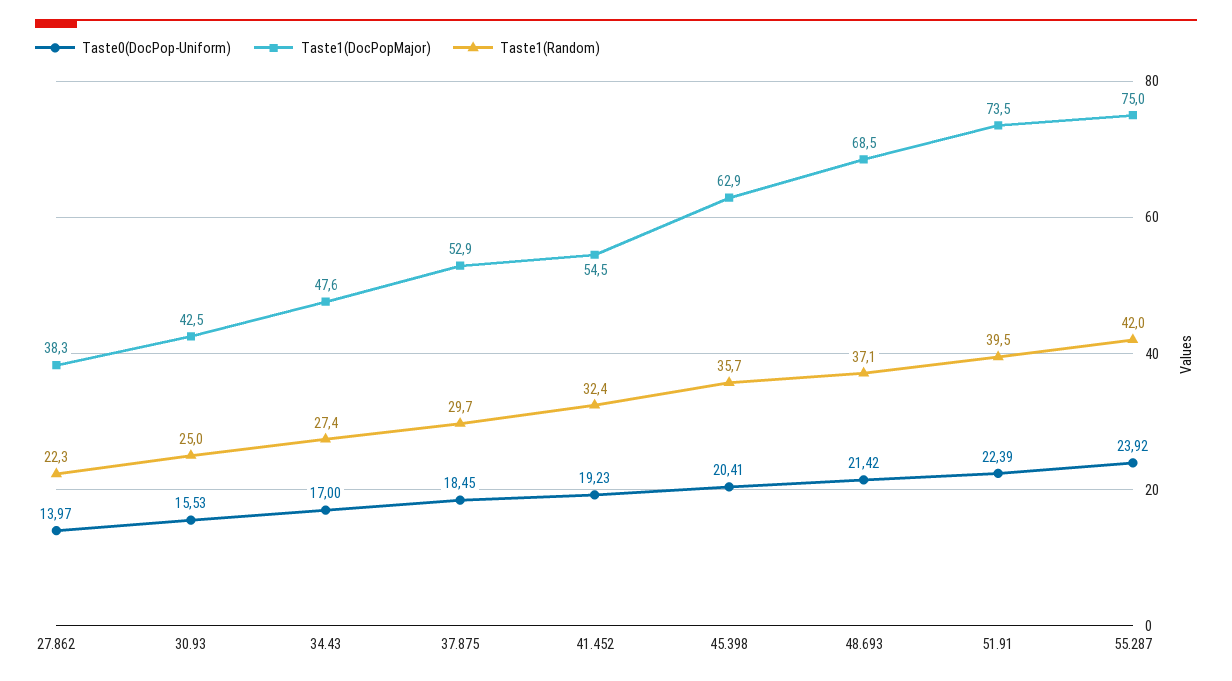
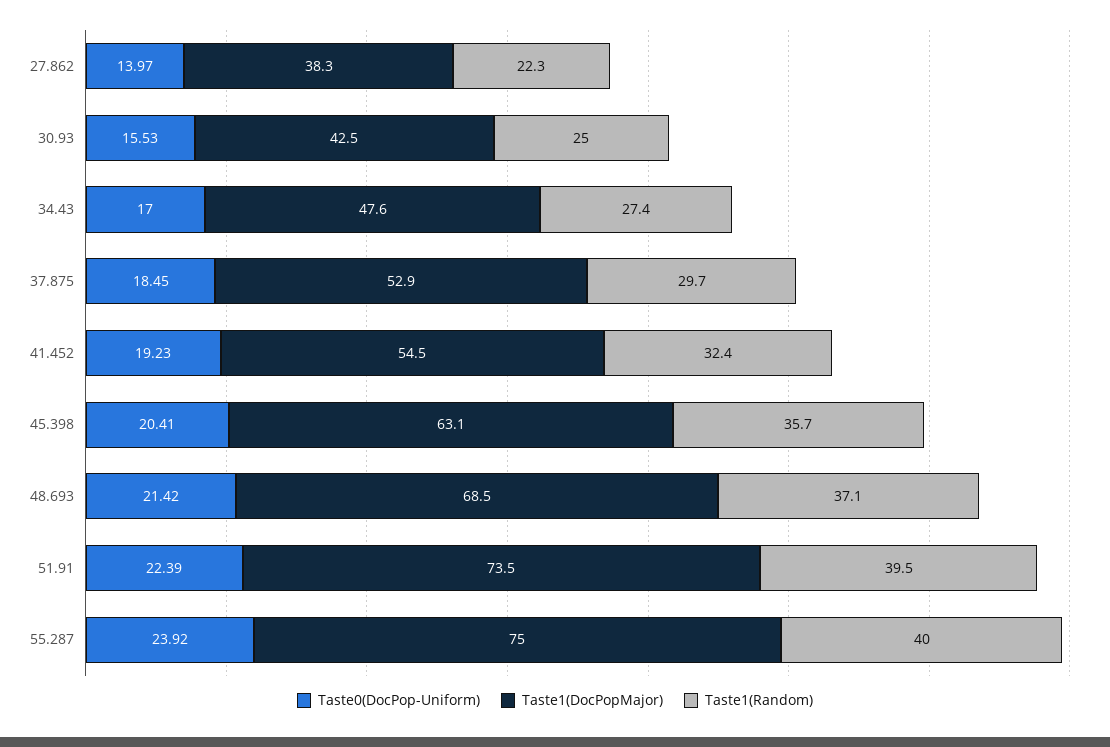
  {
    "Taste0(DocPop-Uniform)": {
      "27.862": 13.97,
      "30.93": 15.53,
      "34.43": 17,
      "37.875": 18.45,
      "41.452": 19.23,
      "45.398": 20.41,
      "48.693": 21.42,
      "51.91": 22.39,
      "55.287": 23.92
    },
    "Taste1(DocPopMajor)": {
      "27.862": 38.3,
      "30.93": 42.5,
      "34.43": 47.6,
      "37.875": 52.9,
      "41.452": 54.5,
-     "45.398": 62.9,
+     "45.398": 63.1,
      "48.693": 68.5,
      "51.91": 73.5,
      "55.287": 75
    },
    "Taste1(Random)": {
      "27.862": 22.3,
      "30.93": 25,
      "34.43": 27.4,
      "37.875": 29.7,
      "41.452": 32.4,
      "45.398": 35.7,
      "48.693": 37.1,
      "51.91": 39.5,
-     "55.287": 42
+     "55.287": 40
    }
  }

